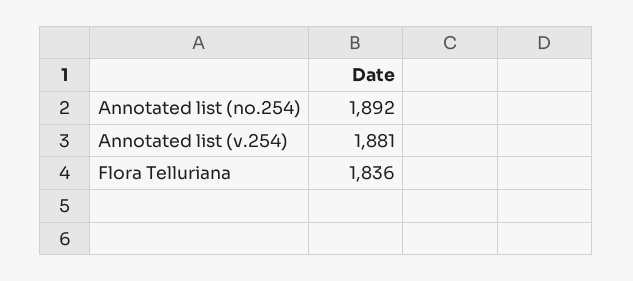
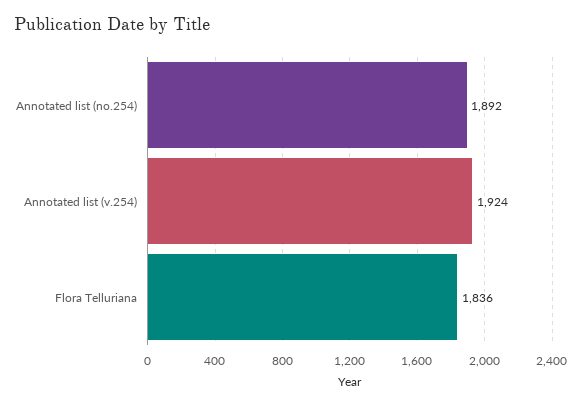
  {
    "Annotated list (no.254)": 1892,
-   "Annotated list (v.254)": 1881,
+   "Annotated list (v.254)": 1924,
    "Flora Telluriana": 1836
  }

